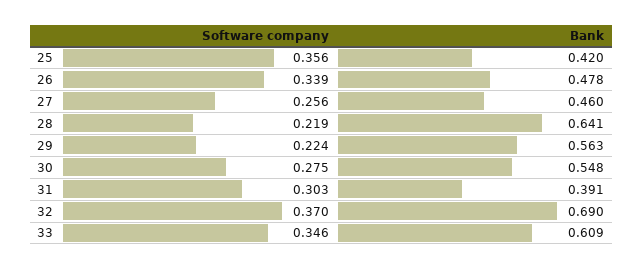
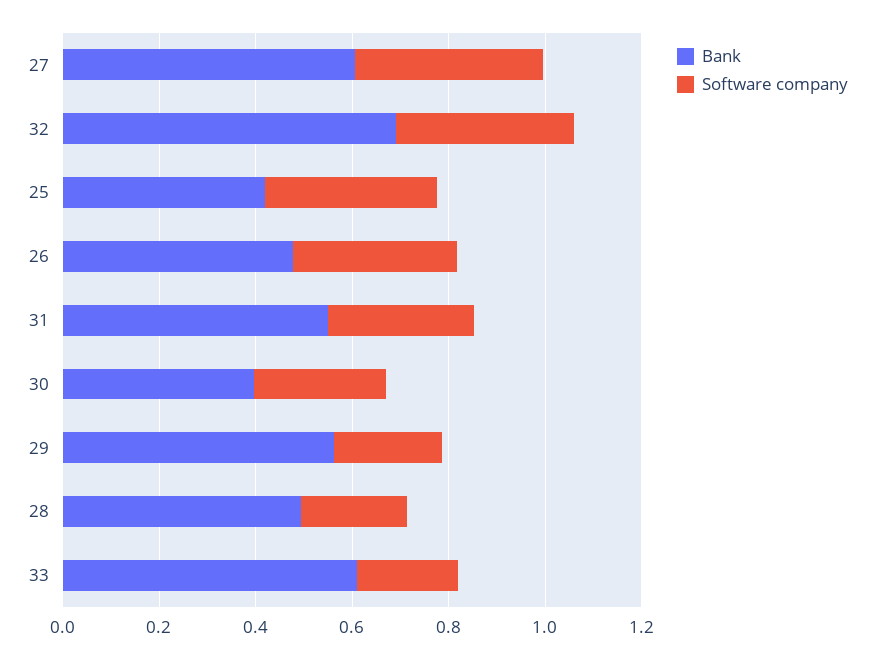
  {
    "Software company": {
      "25": 0.356,
      "26": 0.339,
-     "27": 0.256,
+     "27": 0.4,
      "28": 0.219,
      "29": 0.224,
      "30": 0.275,
      "31": 0.303,
      "32": 0.37,
-     "33": 0.346
+     "33": 0.2
    },
    "Bank": {
      "25": 0.42,
      "26": 0.478,
-     "27": 0.46,
+     "27": 0.6,
-     "28": 0.641,
+     "28": 0.5,
      "29": 0.563,
-     "30": 0.548,
+     "30": 0.4,
-     "31": 0.391,
+     "31": 0.55,
      "32": 0.69,
      "33": 0.609
    }
  }

